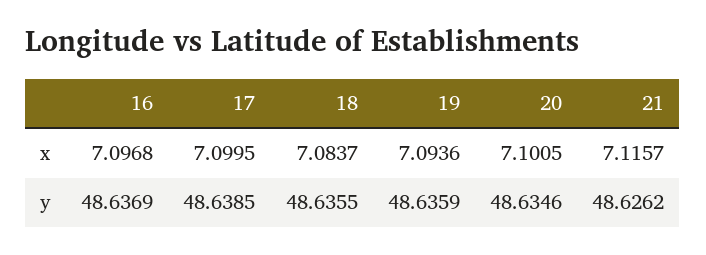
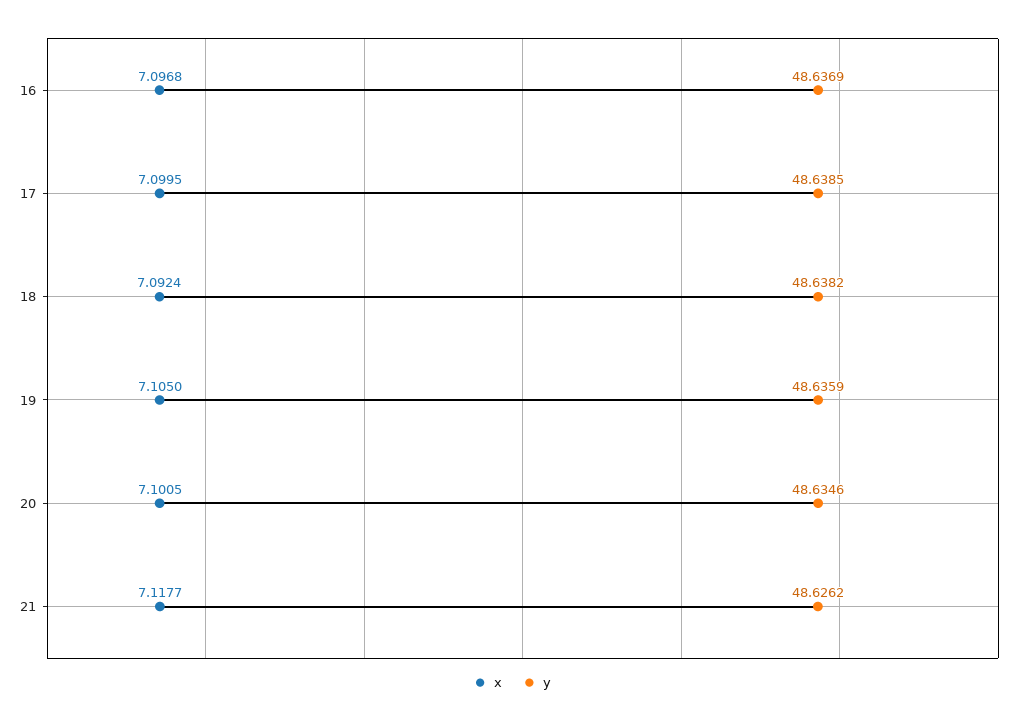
  {
    "x": {
      "16": 7.0968,
      "17": 7.0995,
-     "18": 7.0837,
+     "18": 7.0924,
-     "19": 7.0936,
+     "19": 7.105,
      "20": 7.1005,
-     "21": 7.1157
+     "21": 7.1177
    },
    "y": {
      "16": 48.6369,
      "17": 48.6385,
-     "18": 48.6355,
+     "18": 48.6382,
      "19": 48.6359,
      "20": 48.6346,
      "21": 48.6262
    }
  }

